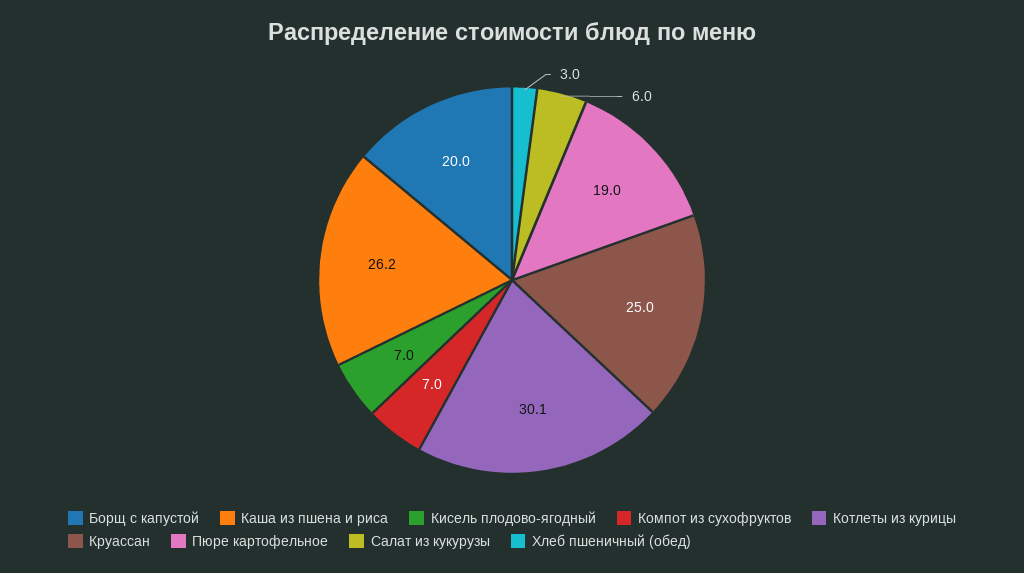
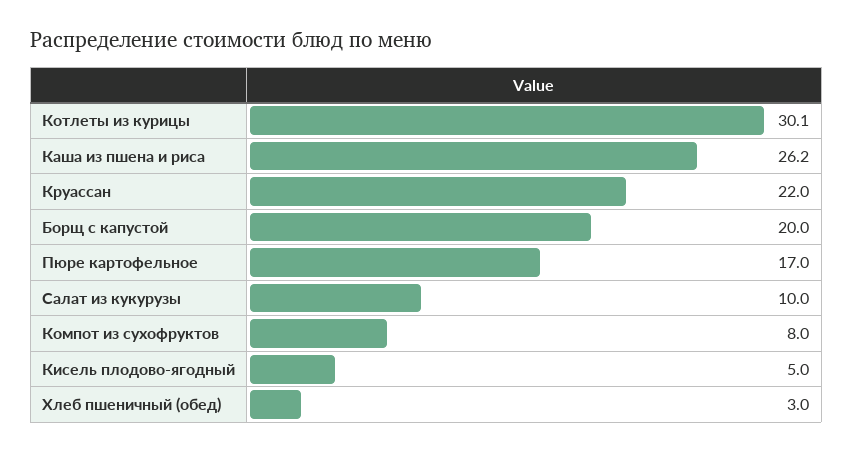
  {
    "Борщ с капустой": 20,
    "Каша из пшена и риса": 26.2,
-   "Кисель плодово-ягодный": 7,
+   "Кисель плодово-ягодный": 5,
-   "Компот из сухофруктов": 7,
+   "Компот из сухофруктов": 8,
    "Котлеты из курицы": 30.1,
-   "Круассан": 25,
+   "Круассан": 22,
-   "Пюре картофельное": 19,
+   "Пюре картофельное": 17,
-   "Салат из кукурузы": 6,
+   "Салат из кукурузы": 10,
    "Хлеб пшеничный (обед)": 3
  }

